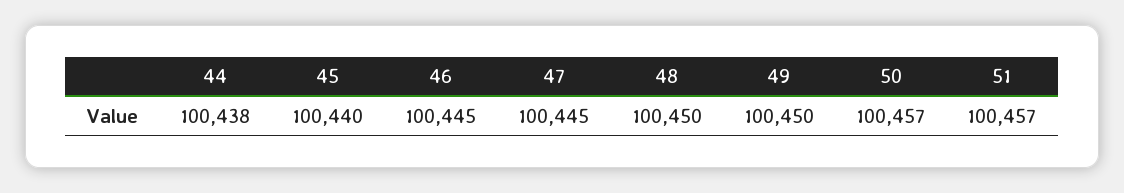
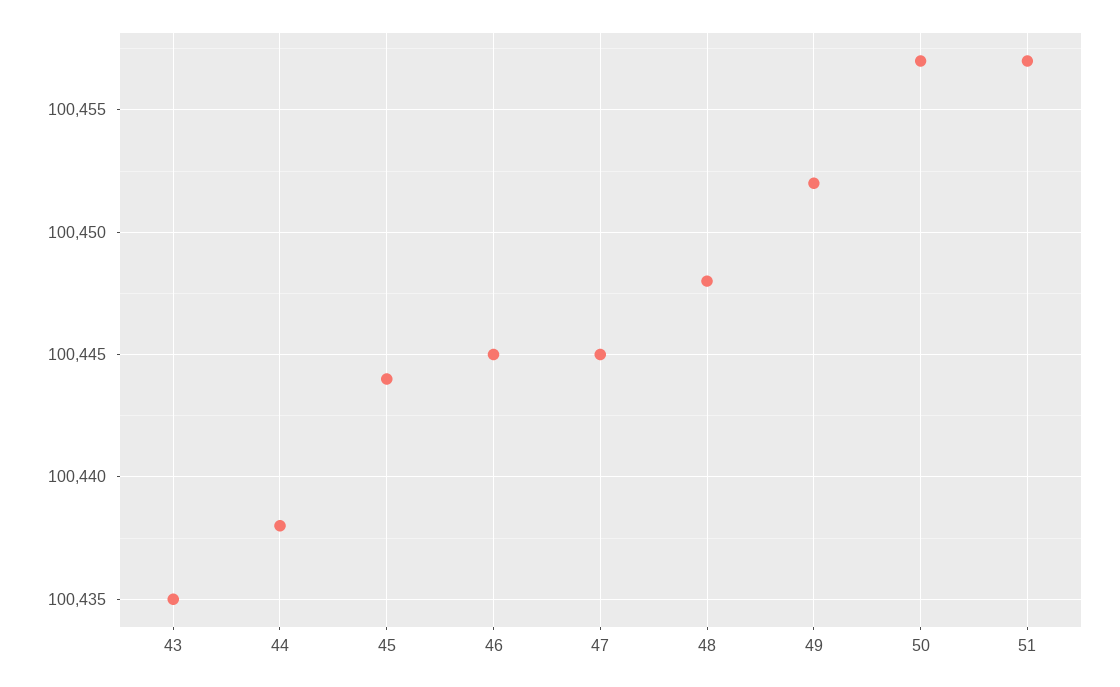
  {
    "44": 100438,
-   "45": 100440,
+   "45": 100444,
    "46": 100445,
    "47": 100445,
-   "48": 100450,
+   "48": 100448,
-   "49": 100450,
+   "49": 100452,
    "50": 100457,
-   "51": 100457
+   "51": 100457,
+   "43": 100435
  }

